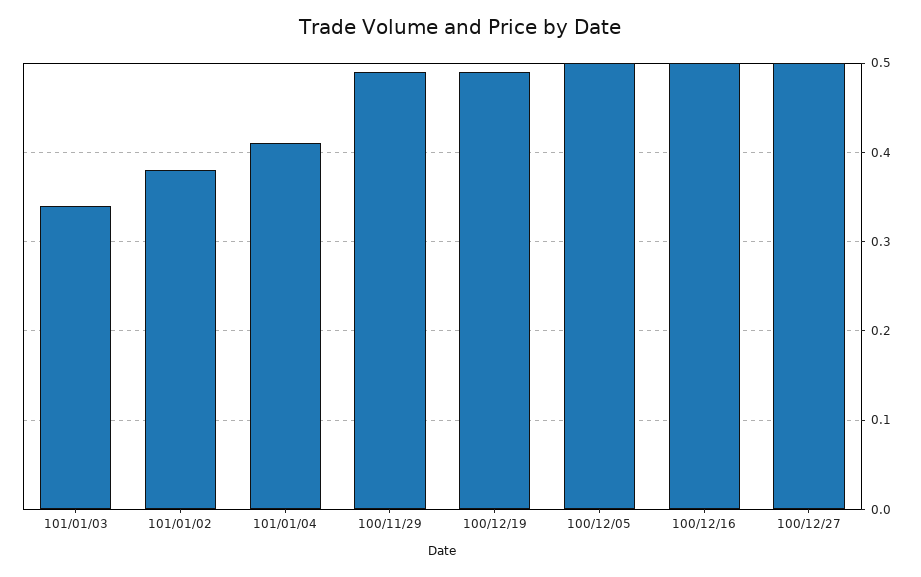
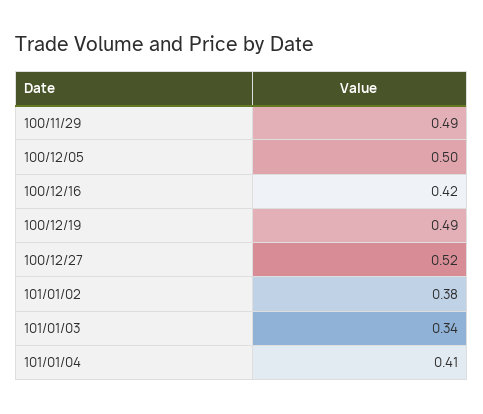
  {
    "101/01/03": 0.34,
    "101/01/02": 0.38,
    "101/01/04": 0.41,
    "100/11/29": 0.49,
    "100/12/19": 0.49,
    "100/12/05": 0.5,
-   "100/12/16": 0.5,
+   "100/12/16": 0.42,
-   "100/12/27": 0.5
+   "100/12/27": 0.52
  }

